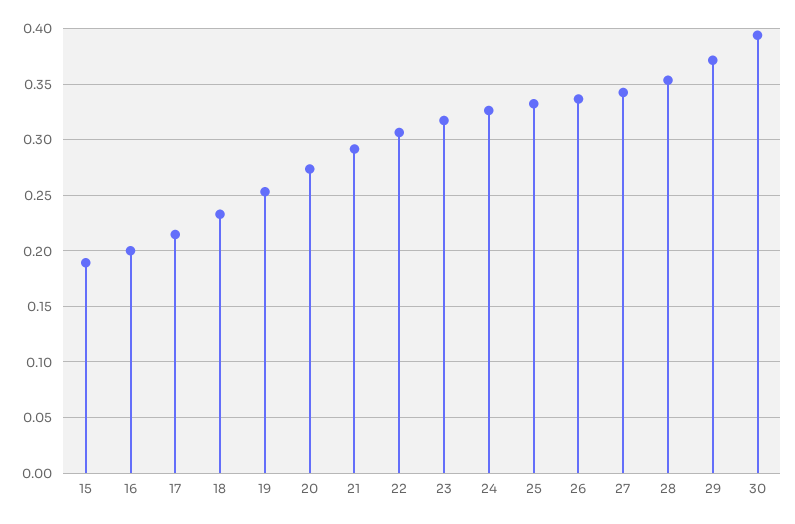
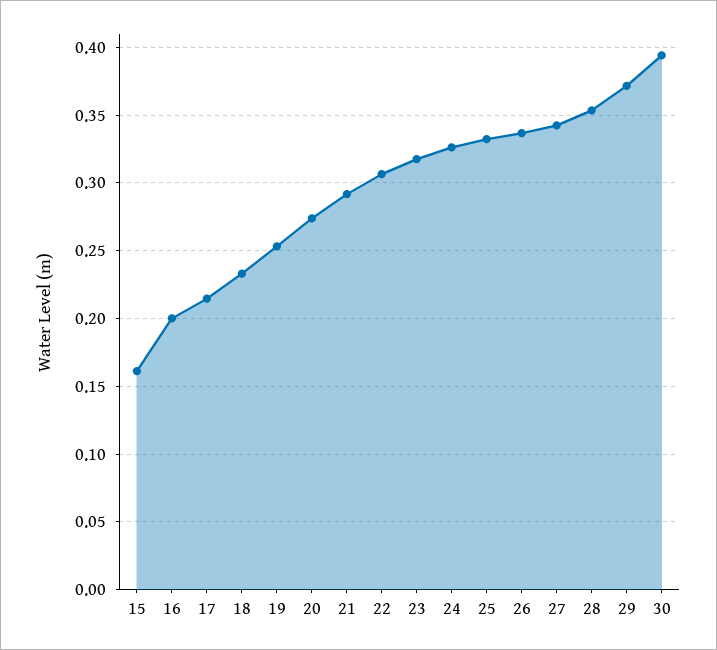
  {
-   "15": 0.19,
+   "15": 0.16,
    "16": 0.2,
    "17": 0.215,
    "18": 0.235,
    "19": 0.255,
    "20": 0.275,
    "21": 0.29,
    "22": 0.305,
    "23": 0.32,
    "24": 0.325,
    "25": 0.33,
    "26": 0.335,
    "27": 0.345,
    "28": 0.355,
    "29": 0.37,
    "30": 0.395
  }

